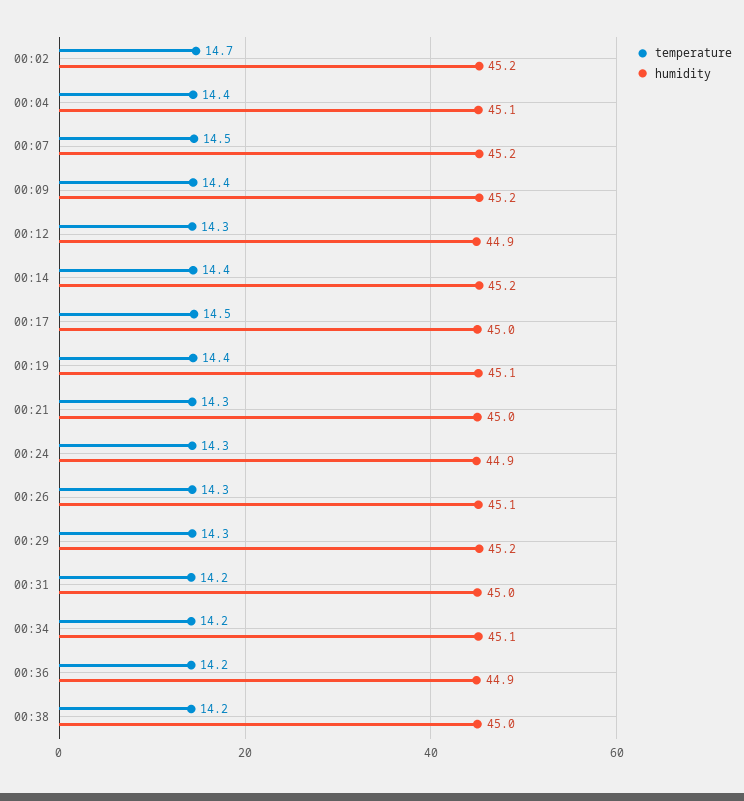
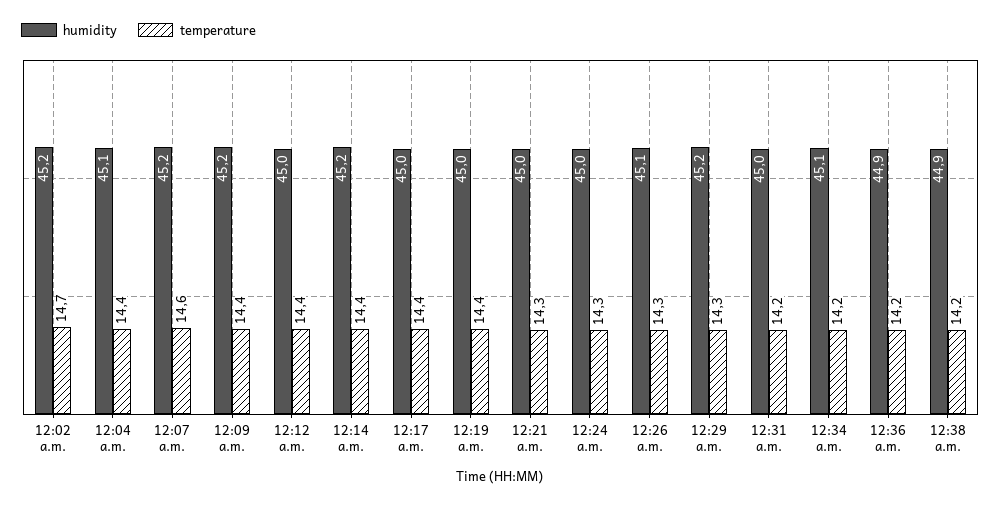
  {
    "temperature": {
      "00:02": 14.7,
      "00:04": 14.4,
-     "00:07": 14.5,
+     "00:07": 14.6,
      "00:09": 14.4,
-     "00:12": 14.3,
+     "00:12": 14.4,
      "00:14": 14.4,
-     "00:17": 14.5,
+     "00:17": 14.4,
      "00:19": 14.4,
      "00:21": 14.3,
      "00:24": 14.3,
      "00:26": 14.3,
      "00:29": 14.3,
      "00:31": 14.2,
      "00:34": 14.2,
      "00:36": 14.2,
      "00:38": 14.2
    },
    "humidity": {
      "00:02": 45.2,
      "00:04": 45.1,
      "00:07": 45.2,
      "00:09": 45.2,
-     "00:12": 44.9,
+     "00:12": 45,
      "00:14": 45.2,
      "00:17": 45,
-     "00:19": 45.1,
+     "00:19": 45,
      "00:21": 45,
-     "00:24": 44.9,
+     "00:24": 45,
      "00:26": 45.1,
      "00:29": 45.2,
      "00:31": 45,
      "00:34": 45.1,
      "00:36": 44.9,
-     "00:38": 45
+     "00:38": 44.9
    }
  }

